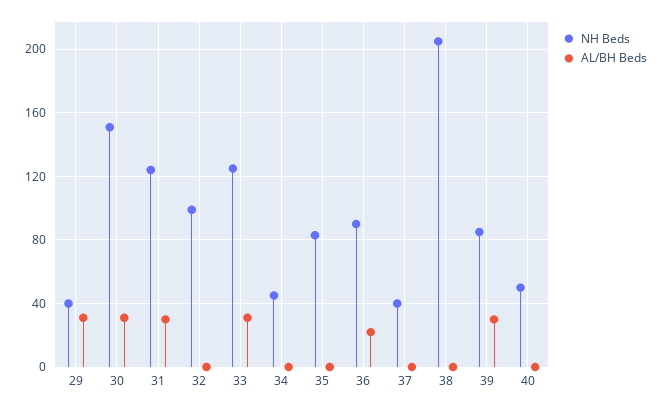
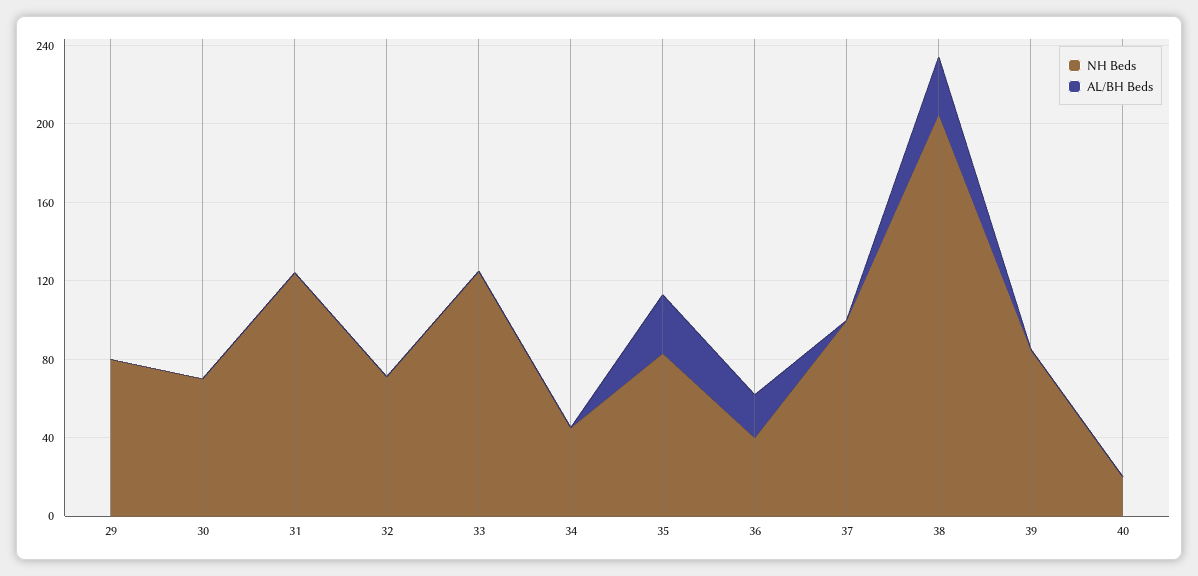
  {
    "NH Beds": {
-     "29": 40,
+     "29": 80,
-     "30": 150,
+     "30": 70,
      "31": 125,
-     "32": 100,
+     "32": 70,
      "33": 125,
      "34": 45,
      "35": 85,
-     "36": 90,
+     "36": 40,
-     "37": 40,
+     "37": 100,
      "38": 205,
      "39": 85,
-     "40": 50
+     "40": 20
    },
    "AL/BH Beds": {
-     "29": 30,
+     "29": 0,
-     "30": 30,
+     "30": 0,
-     "31": 30,
+     "31": 0,
      "32": 0,
-     "33": 30,
+     "33": 0,
      "34": 0,
-     "35": 0,
+     "35": 30,
      "36": 20,
      "37": 0,
-     "38": 0,
+     "38": 30,
-     "39": 30,
+     "39": 0,
      "40": 0
    }
  }

